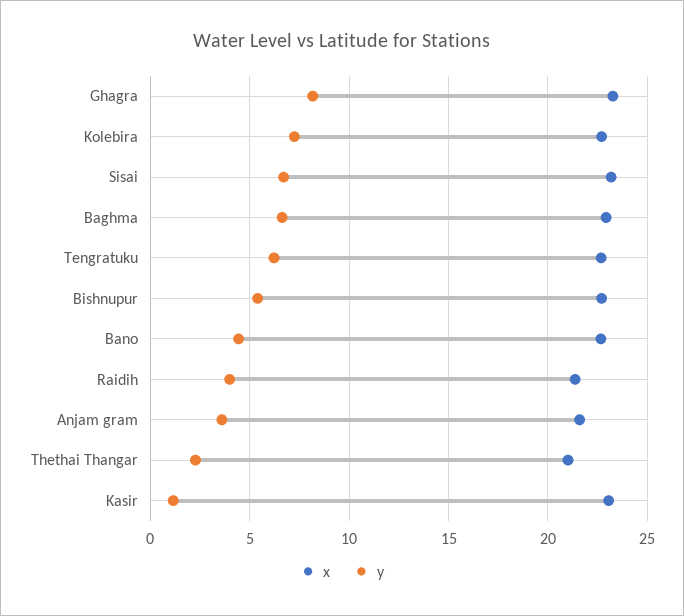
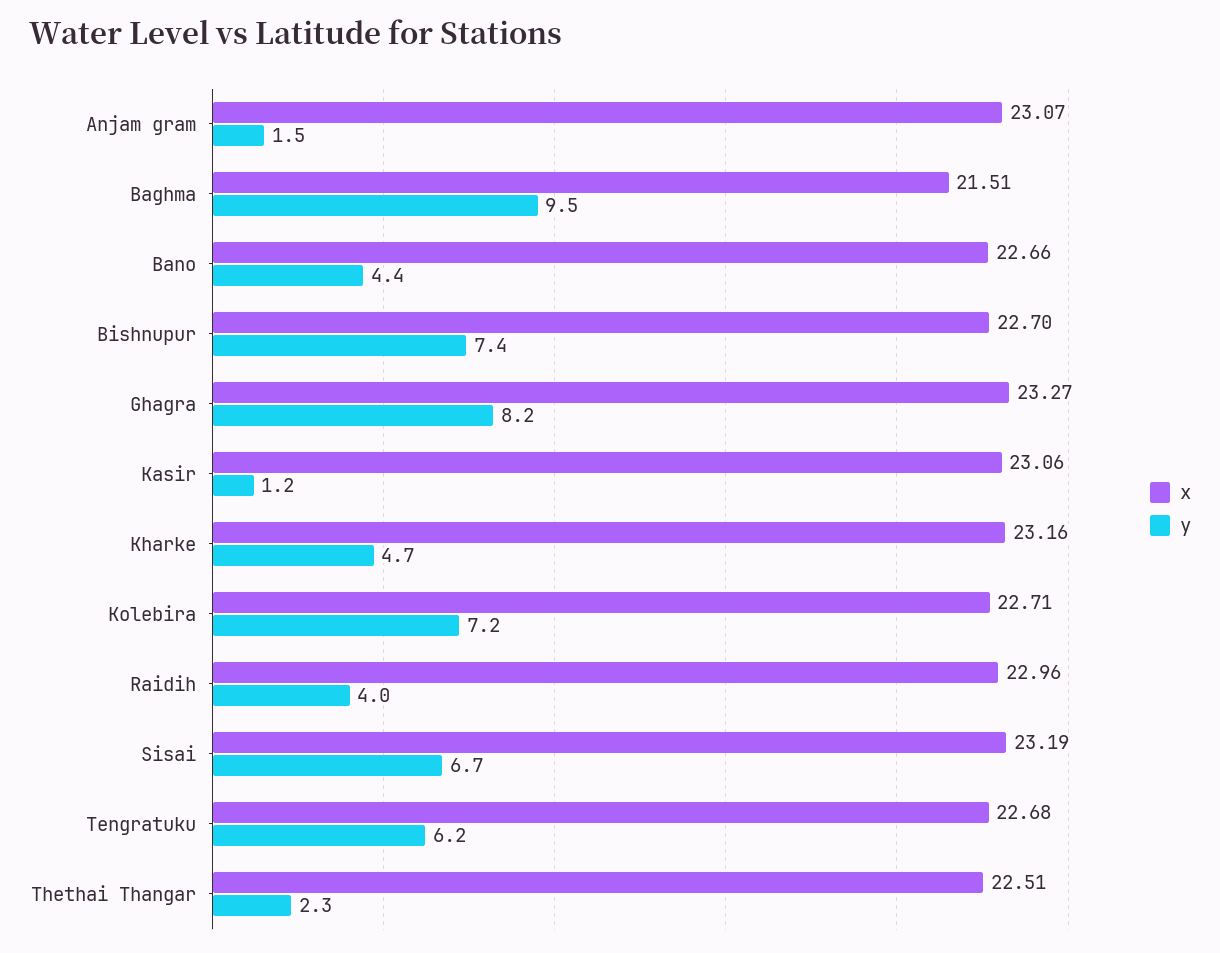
  {
    "x": {
      "Ghagra": 23.27,
      "Kolebira": 22.71,
      "Sisai": 23.19,
-     "Baghma": 23,
+     "Baghma": 21.51,
      "Tengratuku": 22.68,
      "Bishnupur": 22.7,
      "Bano": 22.66,
-     "Raidih": 21.5,
+     "Raidih": 22.96,
-     "Anjam gram": 21.5,
+     "Anjam gram": 23.07,
-     "Thethai Thangar": 21,
+     "Thethai Thangar": 22.51,
-     "Kasir": 23.06
+     "Kasir": 23.06,
+     "Kharke": 23.16
    },
    "y": {
      "Ghagra": 8.2,
      "Kolebira": 7.2,
      "Sisai": 6.7,
-     "Baghma": 6.5,
+     "Baghma": 9.5,
      "Tengratuku": 6.2,
-     "Bishnupur": 5.5,
+     "Bishnupur": 7.4,
      "Bano": 4.4,
      "Raidih": 4,
-     "Anjam gram": 3.5,
+     "Anjam gram": 1.5,
      "Thethai Thangar": 2.3,
-     "Kasir": 1.2
+     "Kasir": 1.2,
+     "Kharke": 4.7
    }
  }

